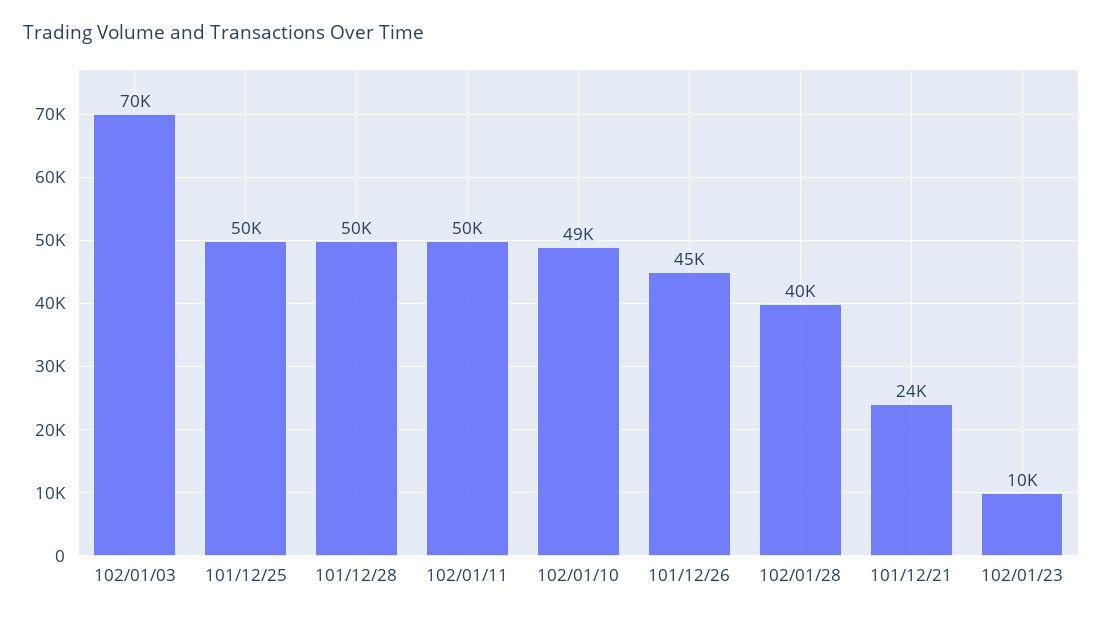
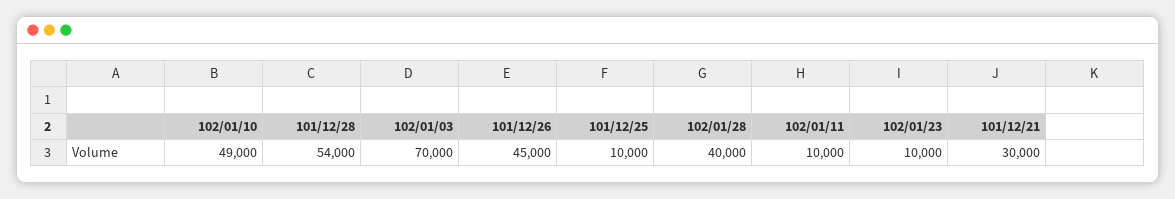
  {
    "102/01/03": 70000,
-   "101/12/25": 50000,
+   "101/12/25": 10000,
-   "101/12/28": 50000,
+   "101/12/28": 54000,
-   "102/01/11": 50000,
+   "102/01/11": 10000,
    "102/01/10": 49000,
    "101/12/26": 45000,
    "102/01/28": 40000,
-   "101/12/21": 24000,
+   "101/12/21": 30000,
    "102/01/23": 10000
  }

